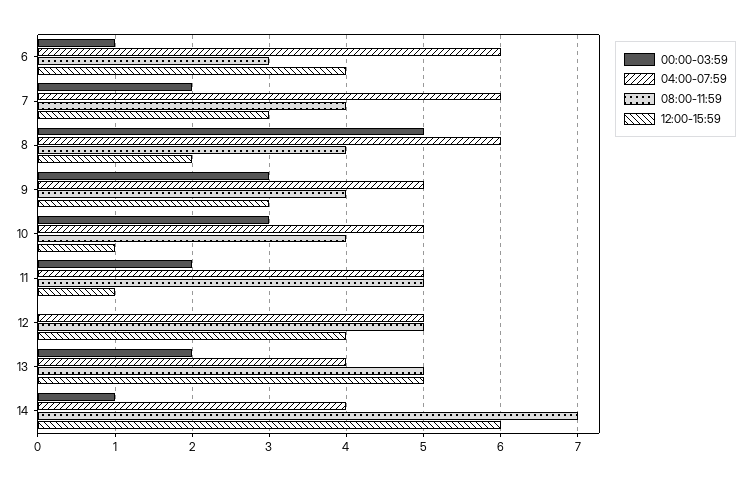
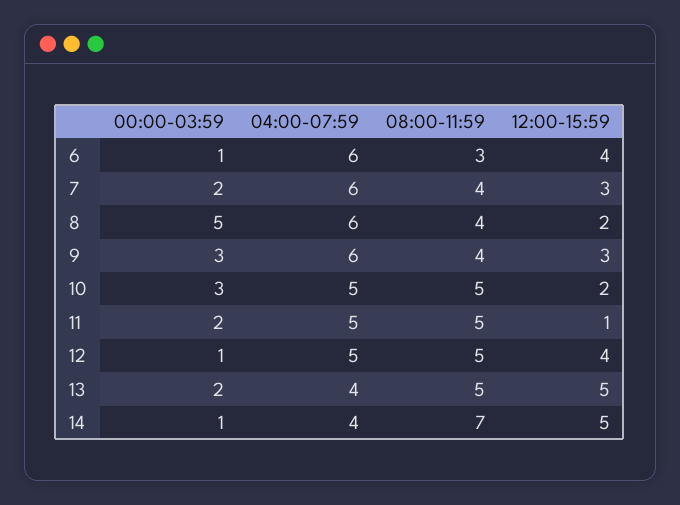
  {
    "00:00-03:59": {
      "6": 1,
      "7": 2,
      "8": 5,
      "9": 3,
      "10": 3,
      "11": 2,
-     "12": 0,
+     "12": 1,
      "13": 2,
      "14": 1
    },
    "04:00-07:59": {
      "6": 6,
      "7": 6,
      "8": 6,
-     "9": 5,
+     "9": 6,
      "10": 5,
      "11": 5,
      "12": 5,
      "13": 4,
      "14": 4
    },
    "08:00-11:59": {
      "6": 3,
      "7": 4,
      "8": 4,
      "9": 4,
-     "10": 4,
+     "10": 5,
      "11": 5,
      "12": 5,
      "13": 5,
      "14": 7
    },
    "12:00-15:59": {
      "6": 4,
      "7": 3,
      "8": 2,
      "9": 3,
-     "10": 1,
+     "10": 2,
      "11": 1,
      "12": 4,
      "13": 5,
-     "14": 6
+     "14": 5
    }
  }

